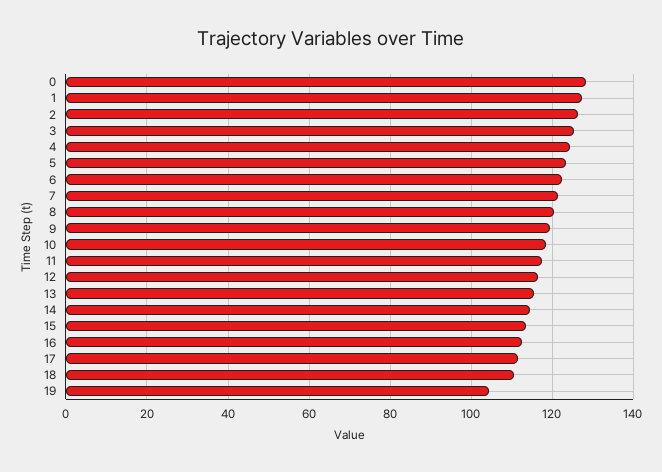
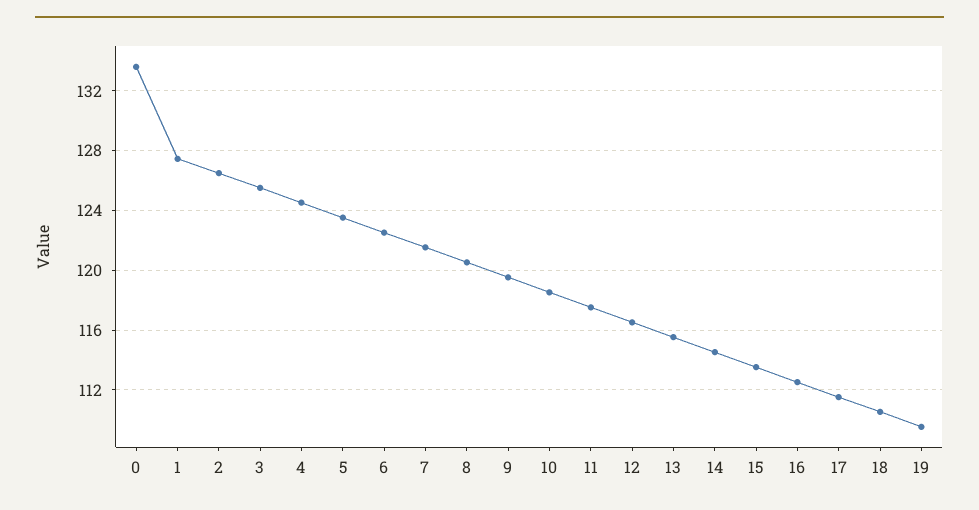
  {
-   "0": 128,
+   "0": 133.5,
    "1": 127.5,
    "2": 126.5,
    "3": 125.5,
    "4": 124.5,
    "5": 123.5,
    "6": 122.5,
    "7": 121.5,
    "8": 120.5,
    "9": 119.5,
    "10": 118.5,
    "11": 117.5,
    "12": 116.5,
    "13": 115.5,
    "14": 114.5,
    "15": 113.5,
    "16": 112.5,
    "17": 111.5,
    "18": 110.5,
-   "19": 104
+   "19": 109.5
  }

